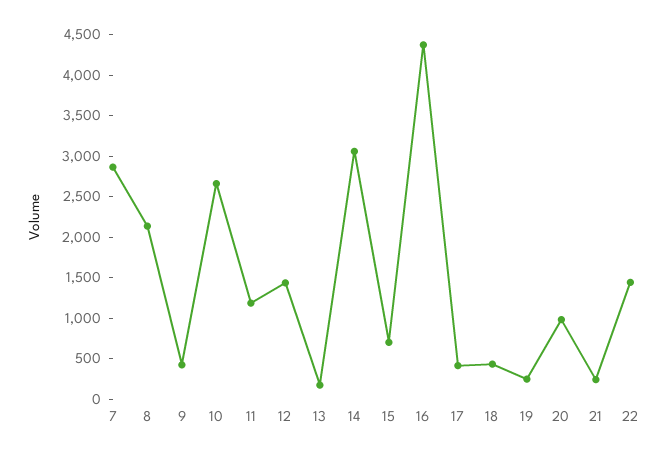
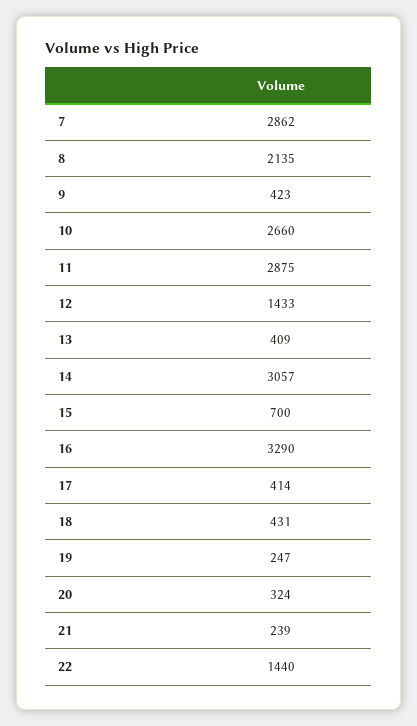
  {
    "7": 2862,
    "8": 2135,
    "9": 423,
    "10": 2660,
-   "11": 1200,
+   "11": 2875,
    "12": 1433,
-   "13": 200,
+   "13": 409,
    "14": 3057,
    "15": 700,
-   "16": 4400,
+   "16": 3290,
    "17": 414,
    "18": 431,
    "19": 247,
-   "20": 1000,
+   "20": 324,
    "21": 239,
    "22": 1440
  }

